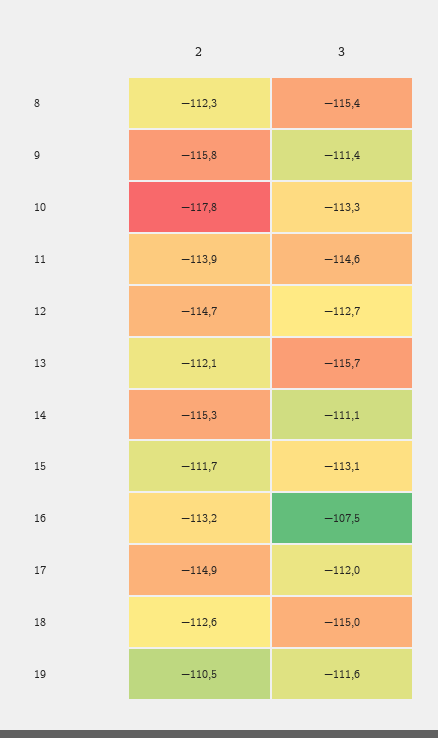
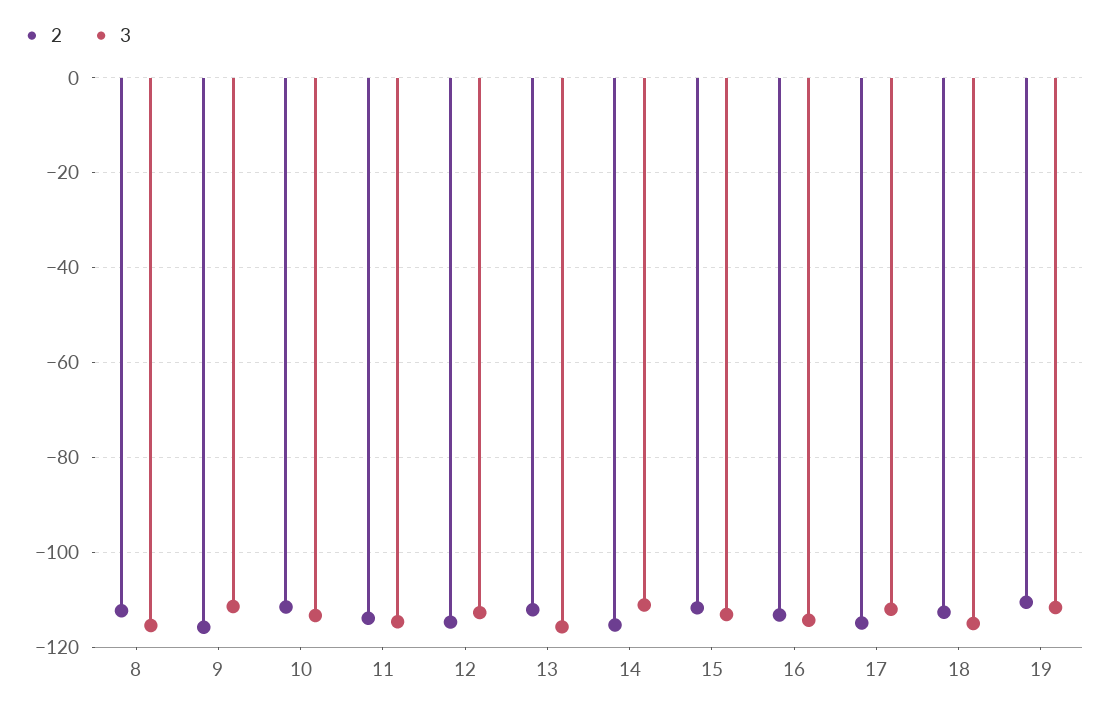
  {
    "2": {
      "8": -112.3,
      "9": -115.8,
-     "10": -117.8,
+     "10": -112,
      "11": -113.9,
      "12": -114.7,
      "13": -112.1,
      "14": -115.3,
      "15": -111.7,
      "16": -113.2,
      "17": -114.9,
      "18": -112.6,
      "19": -110.5
    },
    "3": {
      "8": -115.4,
      "9": -111.4,
      "10": -113.3,
      "11": -114.6,
      "12": -112.7,
      "13": -115.7,
      "14": -111.1,
      "15": -113.1,
-     "16": -107.5,
+     "16": -114,
      "17": -112,
      "18": -115,
      "19": -111.6
    }
  }

